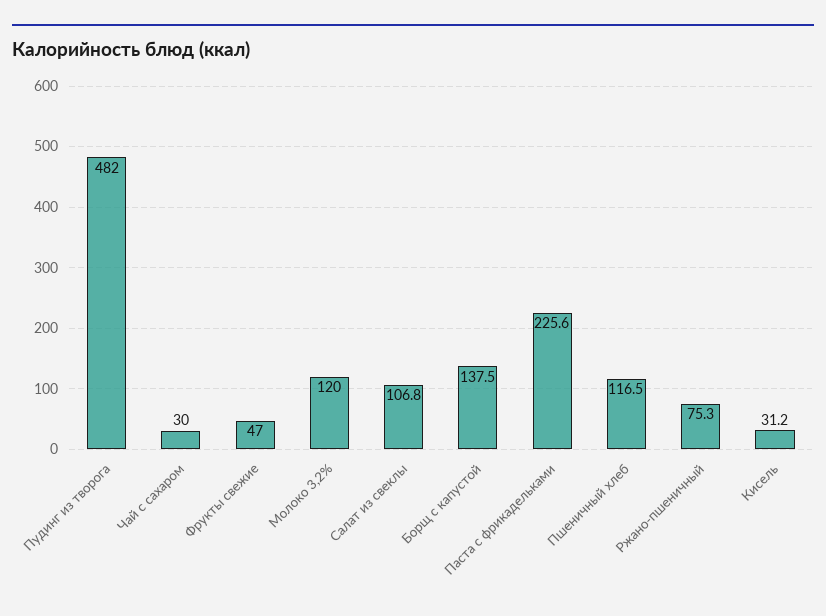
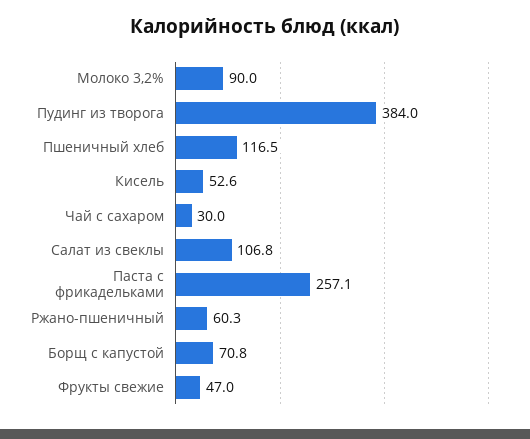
  {
-   "Пудинг из творога": 482,
+   "Пудинг из творога": 384,
    "Чай с сахаром": 30,
    "Фрукты свежие": 47,
-   "Молоко 3,2%": 120,
+   "Молоко 3,2%": 90,
    "Салат из свеклы": 106.8,
-   "Борщ с капустой": 137.5,
+   "Борщ с капустой": 70.8,
-   "Паста с фрикадельками": 225.6,
+   "Паста с фрикадельками": 257.1,
    "Пшеничный хлеб": 116.5,
-   "Ржано-пшеничный": 75.3,
+   "Ржано-пшеничный": 60.3,
-   "Кисель": 31.2
+   "Кисель": 52.6
  }

